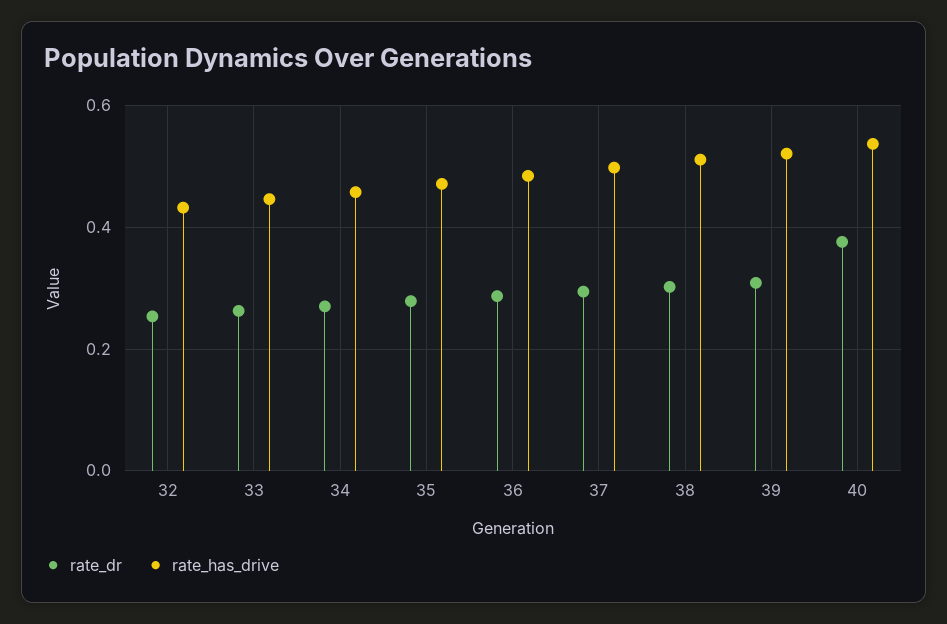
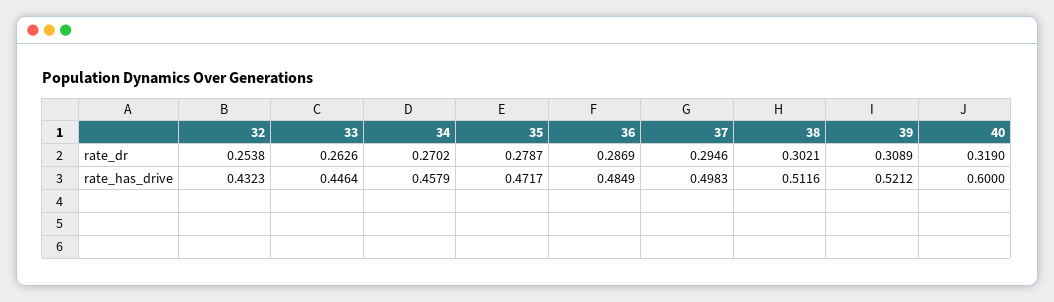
  {
    "rate_dr": {
      "32": 0.2538,
      "33": 0.2626,
      "34": 0.2702,
      "35": 0.2787,
      "36": 0.2869,
      "37": 0.2946,
      "38": 0.3021,
      "39": 0.3089,
-     "40": 0.38
+     "40": 0.319
    },
    "rate_has_drive": {
      "32": 0.4323,
      "33": 0.4464,
      "34": 0.4579,
      "35": 0.4717,
      "36": 0.4849,
      "37": 0.4983,
      "38": 0.5116,
      "39": 0.5212,
-     "40": 0.54
+     "40": 0.6
    }
  }

